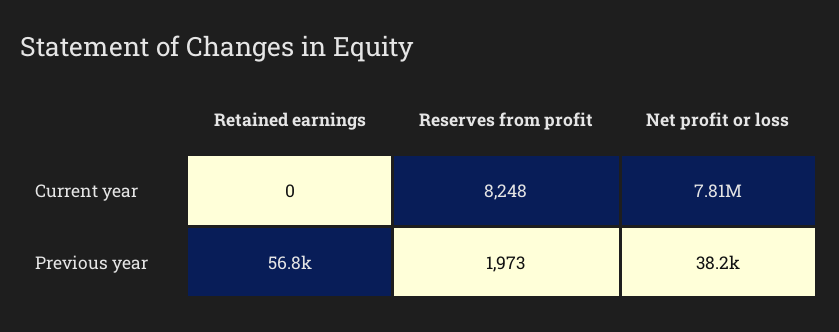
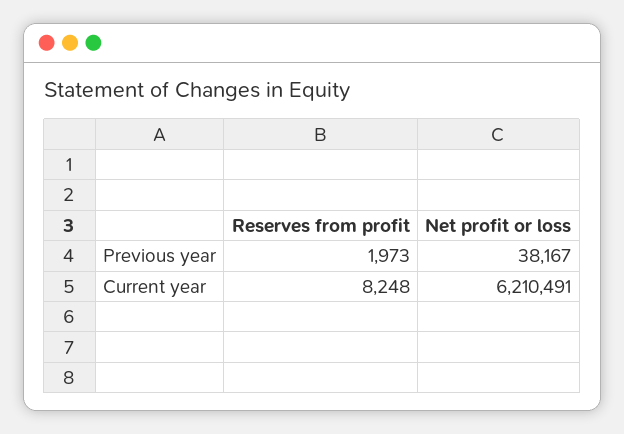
  {
-   "Retained earnings": {
-     "Current year": 0,
-     "Previous year": 56800
-   },
    "Reserves from profit": {
      "Current year": 8248,
      "Previous year": 1973
    },
    "Net profit or loss": {
-     "Current year": 7810000,
+     "Current year": 6210491,
      "Previous year": 38167
    }
  }

